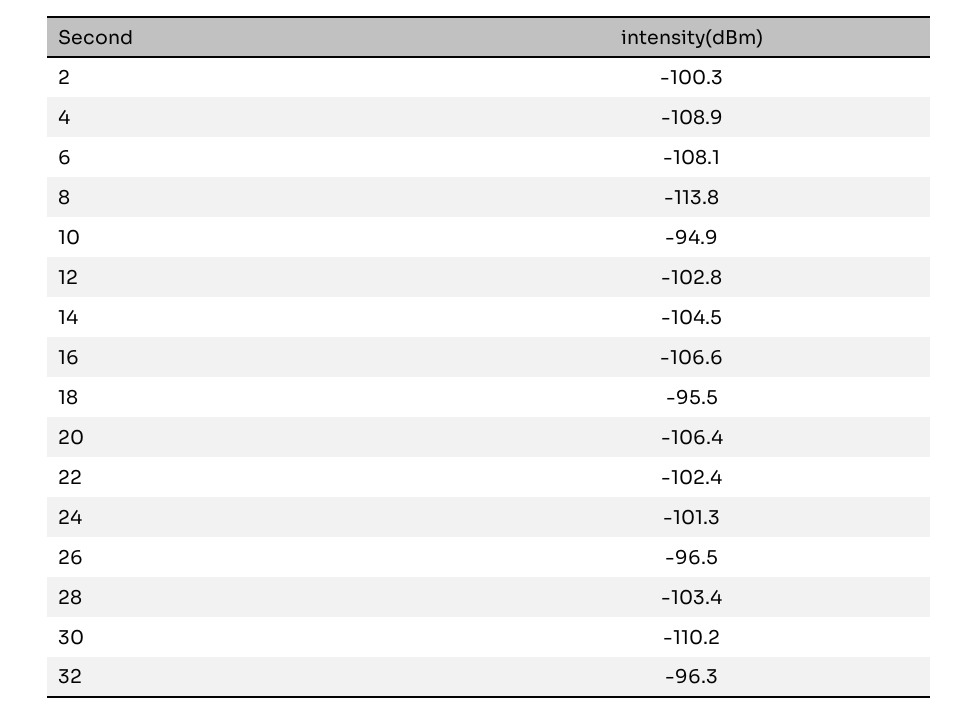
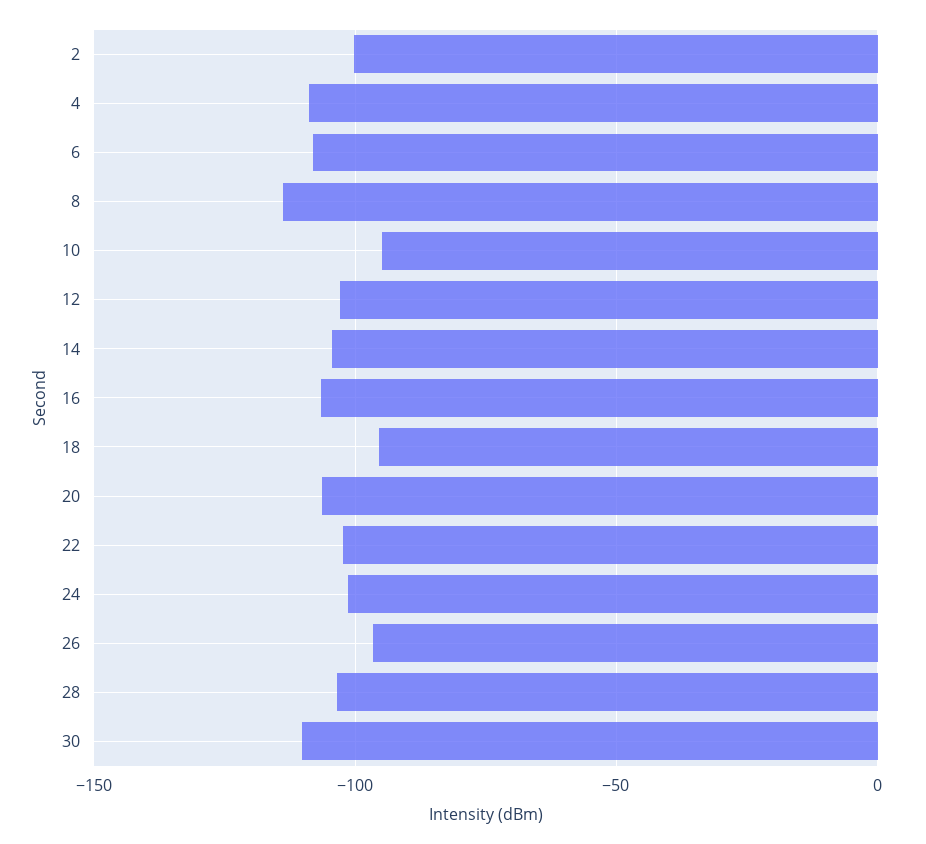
  {
    "2": -100.3,
    "4": -108.9,
    "6": -108.1,
    "8": -113.8,
    "10": -94.9,
    "12": -102.8,
    "14": -104.5,
    "16": -106.6,
    "18": -95.5,
    "20": -106.4,
    "22": -102.4,
    "24": -101.3,
    "26": -96.5,
    "28": -103.4,
-   "30": -110.2,
+   "30": -110.2
-   "32": -96.3
  }

